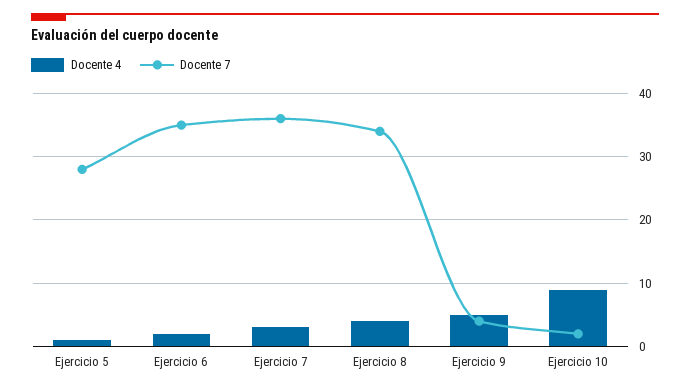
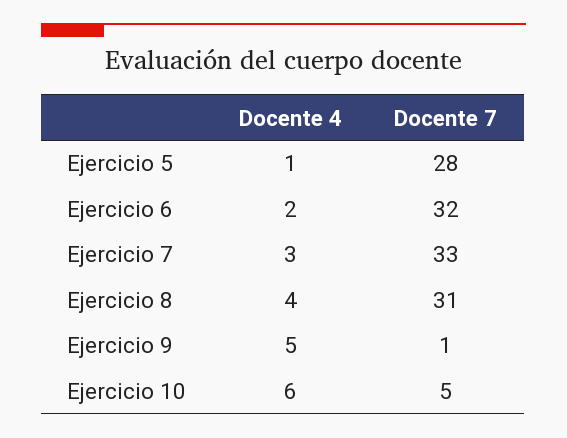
  {
    "Docente 4": {
      "Ejercicio 5": 1,
      "Ejercicio 6": 2,
      "Ejercicio 7": 3,
      "Ejercicio 8": 4,
      "Ejercicio 9": 5,
-     "Ejercicio 10": 9
+     "Ejercicio 10": 6
    },
    "Docente 7": {
      "Ejercicio 5": 28,
-     "Ejercicio 6": 35,
+     "Ejercicio 6": 32,
-     "Ejercicio 7": 36,
+     "Ejercicio 7": 33,
-     "Ejercicio 8": 34,
+     "Ejercicio 8": 31,
-     "Ejercicio 9": 4,
+     "Ejercicio 9": 1,
-     "Ejercicio 10": 2
+     "Ejercicio 10": 5
    }
  }

